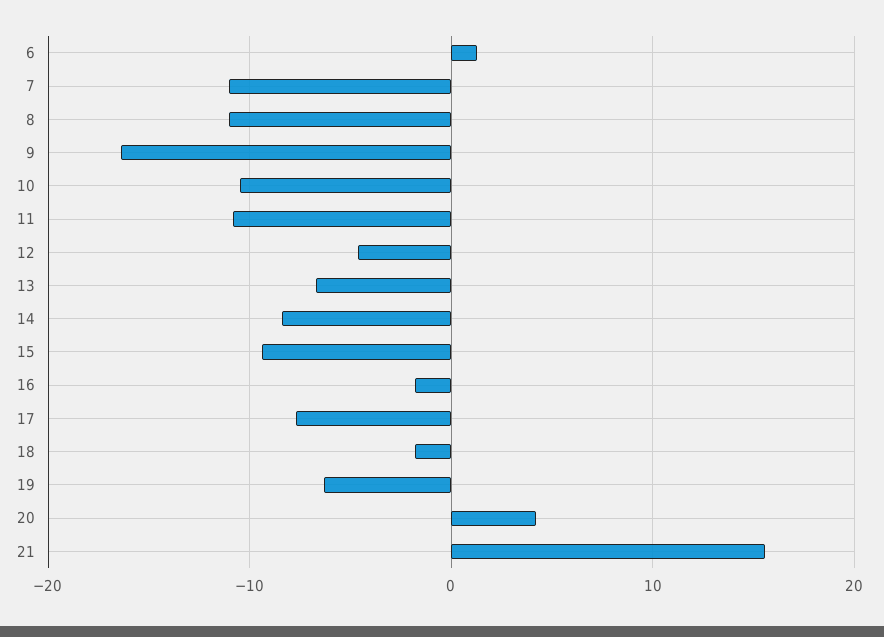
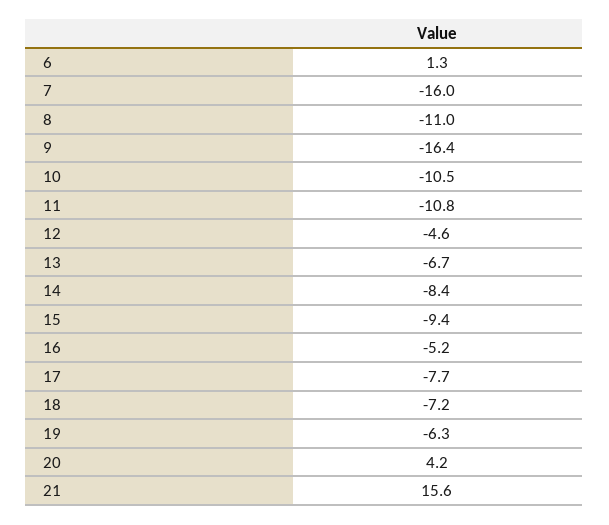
  {
    "6": 1.3,
-   "7": -11,
+   "7": -16,
    "8": -11,
    "9": -16.4,
    "10": -10.5,
    "11": -10.8,
    "12": -4.6,
    "13": -6.7,
    "14": -8.4,
    "15": -9.4,
-   "16": -2,
+   "16": -5.2,
    "17": -7.7,
-   "18": -2,
+   "18": -7.2,
    "19": -6.3,
    "20": 4.2,
    "21": 15.6
  }

